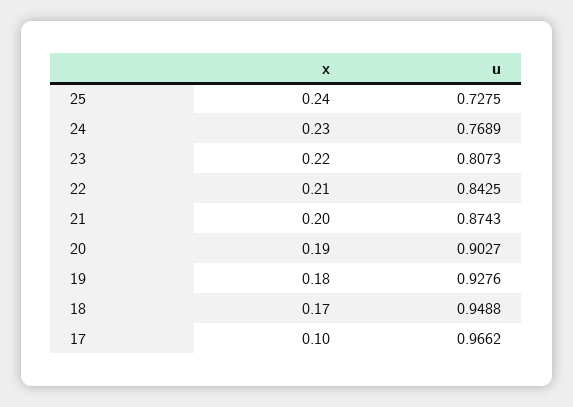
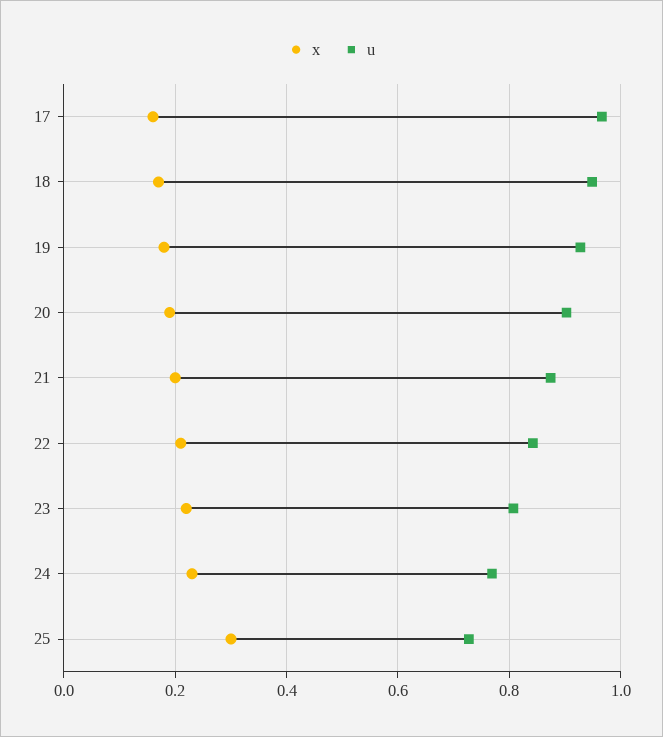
  {
    "x": {
-     "25": 0.24,
+     "25": 0.3,
      "24": 0.23,
      "23": 0.22,
      "22": 0.21,
      "21": 0.2,
      "20": 0.19,
      "19": 0.18,
      "18": 0.17,
-     "17": 0.1
+     "17": 0.16
    },
    "u": {
      "25": 0.7275,
      "24": 0.7689,
      "23": 0.8073,
      "22": 0.8425,
      "21": 0.8743,
      "20": 0.9027,
      "19": 0.9276,
      "18": 0.9488,
      "17": 0.9662
    }
  }

